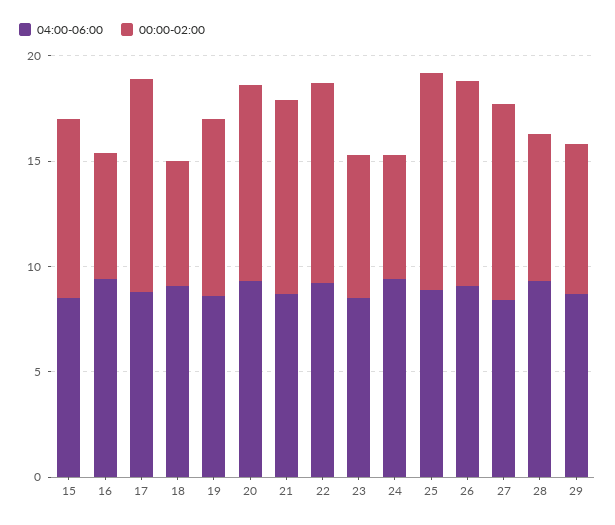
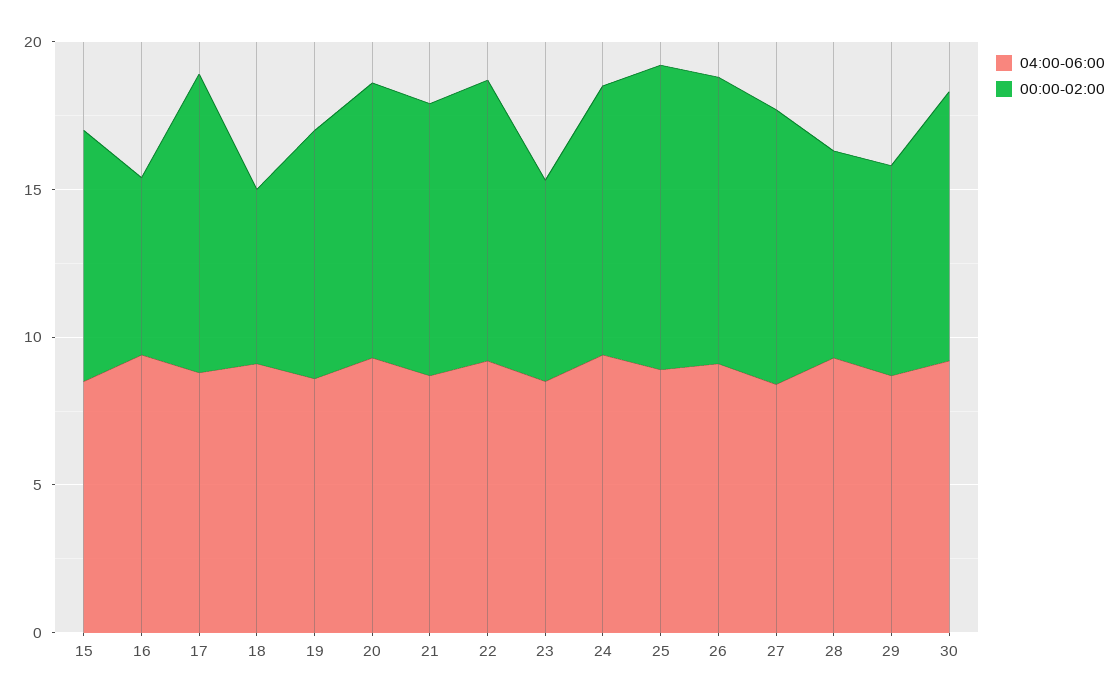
  {
    "04:00-06:00": {
      "15": 9,
      "16": 9,
      "17": 9,
      "18": 9,
      "19": 9,
      "20": 9,
      "21": 9,
      "22": 9,
      "23": 9,
      "24": 9,
      "25": 9,
      "26": 9,
      "27": 8,
      "28": 9,
-     "29": 9
+     "29": 9,
+     "30": 9
    },
    "00:00-02:00": {
      "15": 9,
      "16": 6,
      "17": 10,
      "18": 6,
      "19": 8,
      "20": 9,
      "21": 9,
      "22": 10,
      "23": 7,
-     "24": 6,
+     "24": 9,
      "25": 10,
      "26": 10,
      "27": 9,
      "28": 7,
-     "29": 7
+     "29": 7,
+     "30": 9
    }
  }

